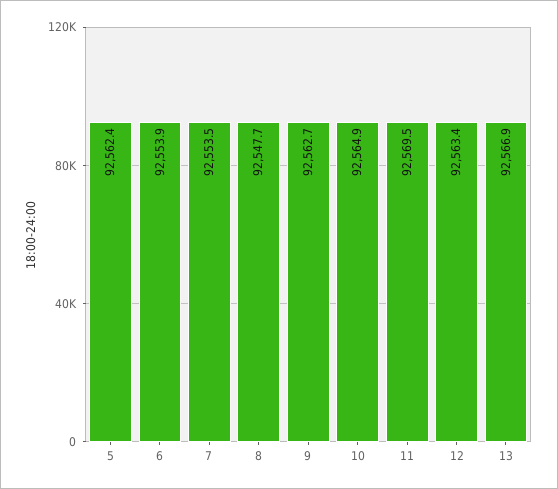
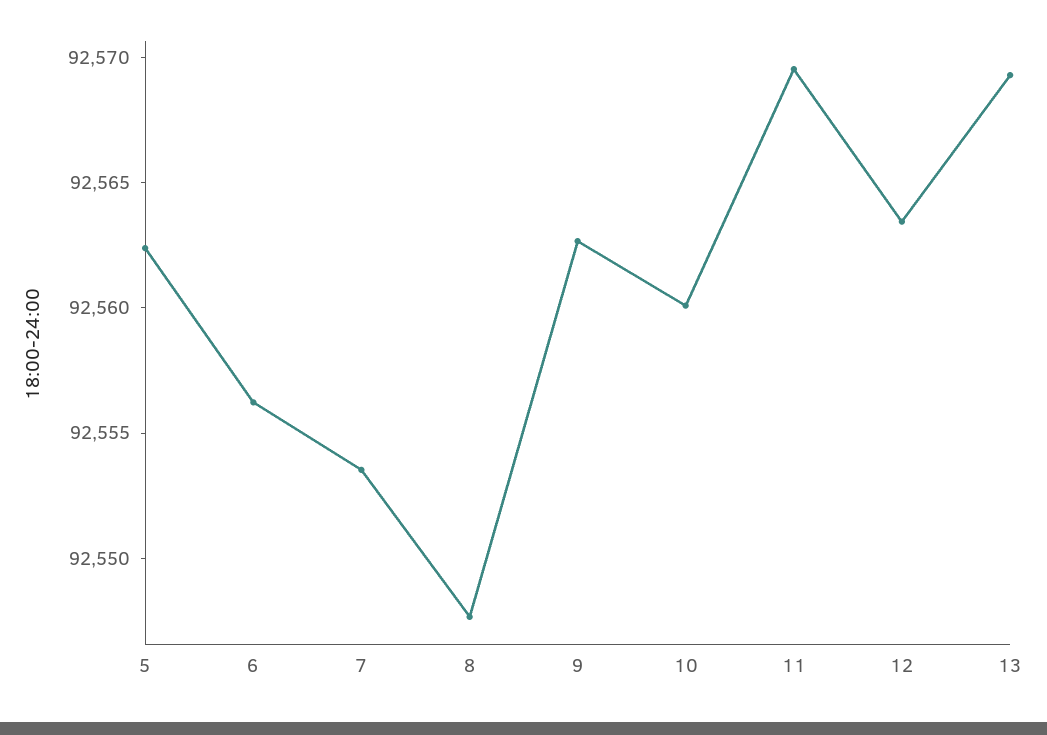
  {
    "5": 92562.4,
-   "6": 92553.9,
+   "6": 92556,
    "7": 92553.5,
    "8": 92547.7,
    "9": 92562.7,
-   "10": 92564.9,
+   "10": 92560,
    "11": 92569.5,
    "12": 92563.4,
-   "13": 92566.9
+   "13": 92569
  }

